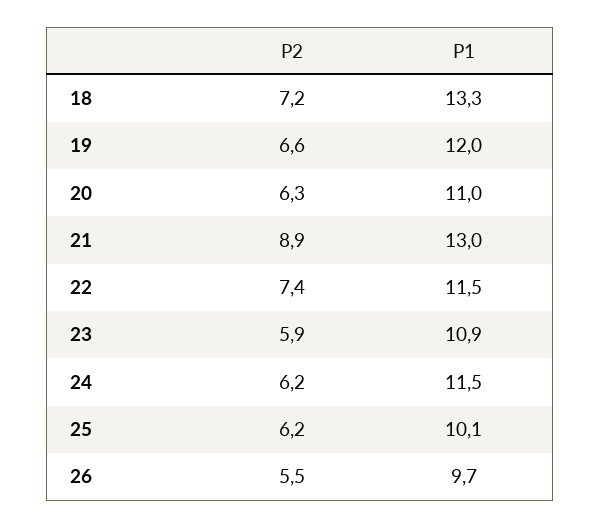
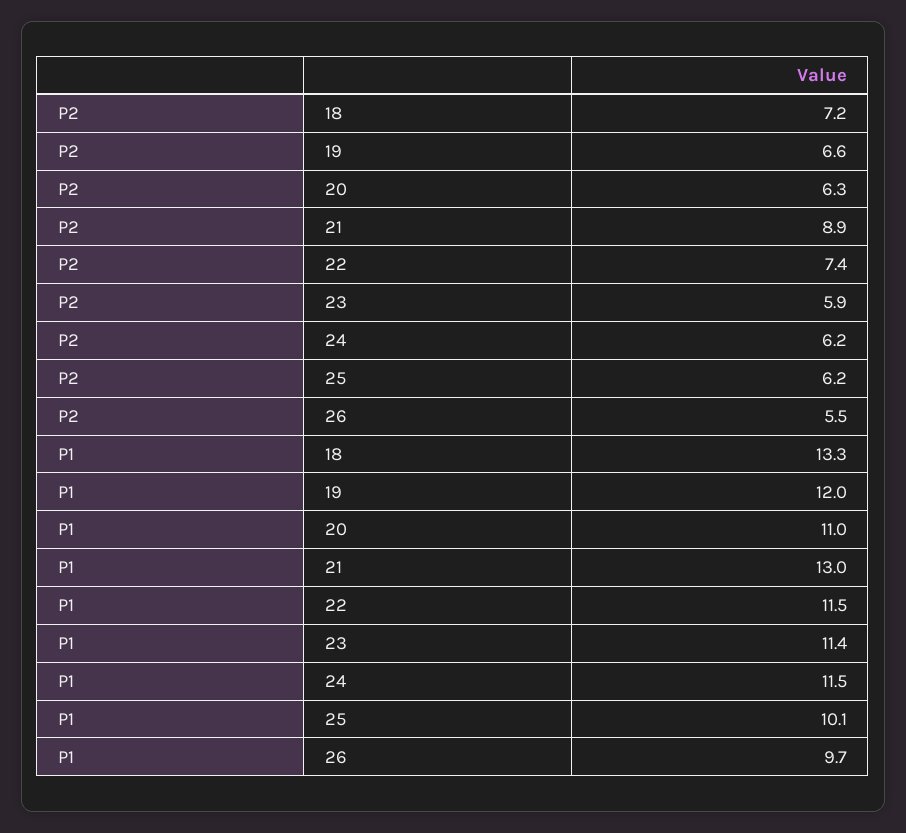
  {
    "P2": {
      "18": 7.2,
      "19": 6.6,
      "20": 6.3,
      "21": 8.9,
      "22": 7.4,
      "23": 5.9,
      "24": 6.2,
      "25": 6.2,
      "26": 5.5
    },
    "P1": {
      "18": 13.3,
      "19": 12,
      "20": 11,
      "21": 13,
      "22": 11.5,
-     "23": 10.9,
+     "23": 11.4,
      "24": 11.5,
      "25": 10.1,
      "26": 9.7
    }
  }

